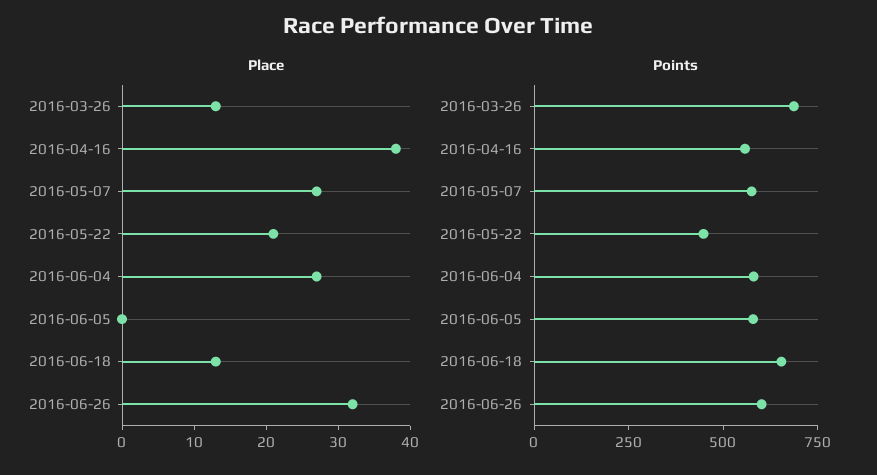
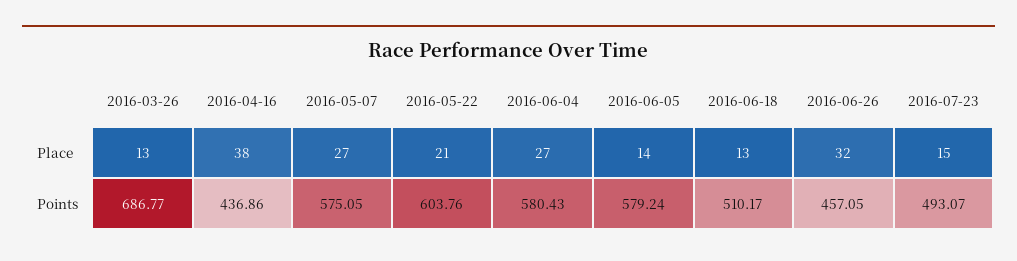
  {
    "Place": {
      "2016-03-26": 13,
      "2016-04-16": 38,
      "2016-05-07": 27,
      "2016-05-22": 21,
      "2016-06-04": 27,
-     "2016-06-05": 0,
+     "2016-06-05": 14,
      "2016-06-18": 13,
-     "2016-06-26": 32
+     "2016-06-26": 32,
+     "2016-07-23": 15
    },
    "Points": {
      "2016-03-26": 686.77,
-     "2016-04-16": 550,
+     "2016-04-16": 436.86,
      "2016-05-07": 575.05,
-     "2016-05-22": 450,
+     "2016-05-22": 603.76,
      "2016-06-04": 580.43,
      "2016-06-05": 579.24,
-     "2016-06-18": 650,
+     "2016-06-18": 510.17,
-     "2016-06-26": 600
+     "2016-06-26": 457.05,
+     "2016-07-23": 493.07
    }
  }

